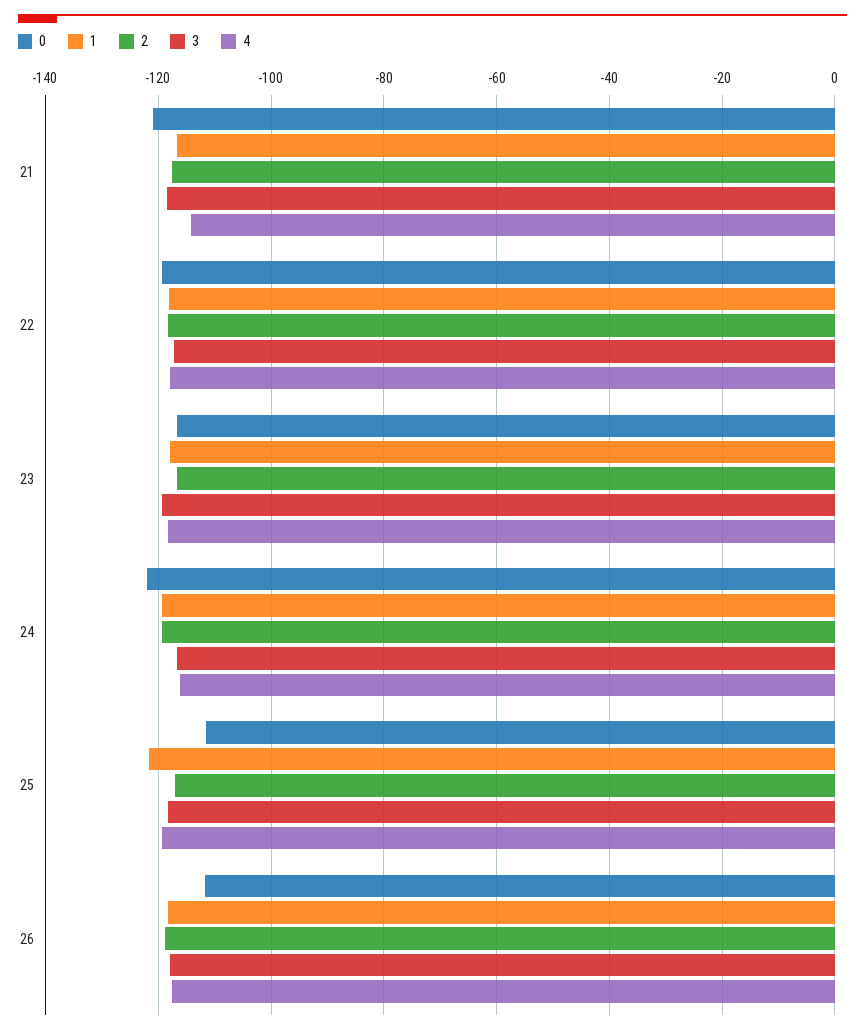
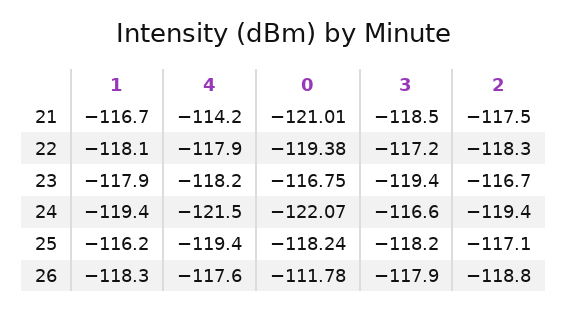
  {
    "0": {
      "21": -121.01,
      "22": -119.38,
      "23": -116.75,
      "24": -122.07,
-     "25": -112,
+     "25": -118.24,
      "26": -111.78
    },
    "1": {
      "21": -116.7,
      "22": -118.1,
      "23": -117.9,
      "24": -119.4,
-     "25": -122,
+     "25": -116.2,
      "26": -118.3
    },
    "2": {
      "21": -117.5,
      "22": -118.3,
      "23": -116.7,
      "24": -119.4,
      "25": -117.1,
      "26": -118.8
    },
    "3": {
      "21": -118.5,
      "22": -117.2,
      "23": -119.4,
      "24": -116.6,
      "25": -118.2,
      "26": -117.9
    },
    "4": {
      "21": -114.2,
      "22": -117.9,
      "23": -118.2,
-     "24": -116,
+     "24": -121.5,
      "25": -119.4,
      "26": -117.6
    }
  }

